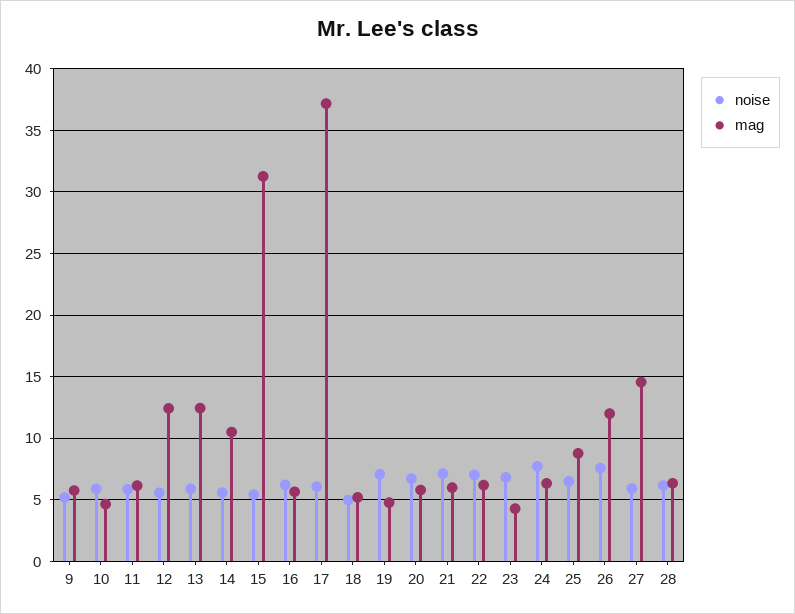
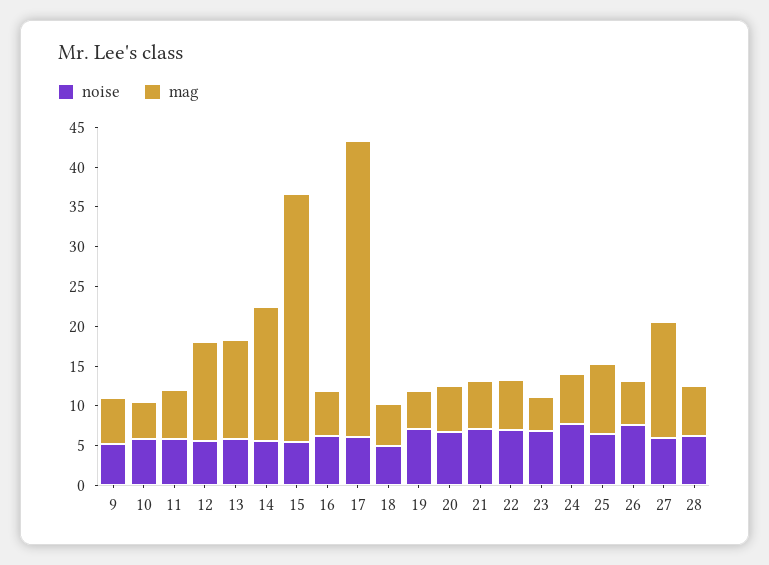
  {
    "noise": {
      "9": 5,
      "10": 6,
      "11": 6,
      "12": 5.5,
      "13": 6,
      "14": 5.5,
      "15": 5.5,
      "16": 6,
      "17": 6,
      "18": 5,
      "19": 7,
      "20": 6.5,
      "21": 7,
      "22": 7,
      "23": 7,
      "24": 7.5,
      "25": 6.5,
      "26": 7.5,
      "27": 6,
      "28": 6
    },
    "mag": {
      "9": 6,
      "10": 4.5,
      "11": 6,
      "12": 12.5,
      "13": 12.5,
-     "14": 10.5,
+     "14": 17.5,
      "15": 31.5,
      "16": 5.5,
      "17": 37,
      "18": 5,
      "19": 5,
      "20": 6,
      "21": 6,
      "22": 6,
      "23": 4.5,
      "24": 6.5,
      "25": 9,
-     "26": 12,
+     "26": 5,
      "27": 14.5,
      "28": 6.5
    }
  }

